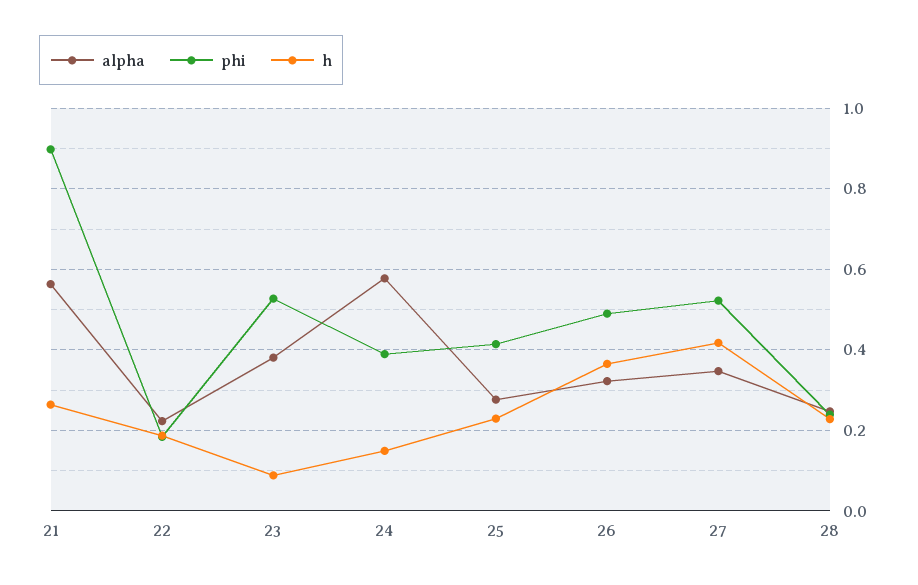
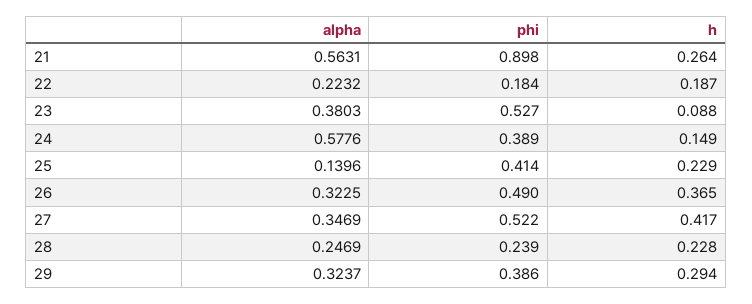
  {
    "alpha": {
      "21": 0.5631,
      "22": 0.2232,
      "23": 0.3803,
      "24": 0.5776,
-     "25": 0.28,
+     "25": 0.1396,
      "26": 0.3225,
      "27": 0.3469,
-     "28": 0.2469
+     "28": 0.2469,
+     "29": 0.3237
    },
    "phi": {
      "21": 0.898,
      "22": 0.184,
      "23": 0.527,
      "24": 0.389,
      "25": 0.414,
      "26": 0.49,
      "27": 0.522,
-     "28": 0.239
+     "28": 0.239,
+     "29": 0.386
    },
    "h": {
      "21": 0.264,
      "22": 0.187,
      "23": 0.088,
      "24": 0.149,
      "25": 0.229,
      "26": 0.365,
      "27": 0.417,
-     "28": 0.228
+     "28": 0.228,
+     "29": 0.294
    }
  }

